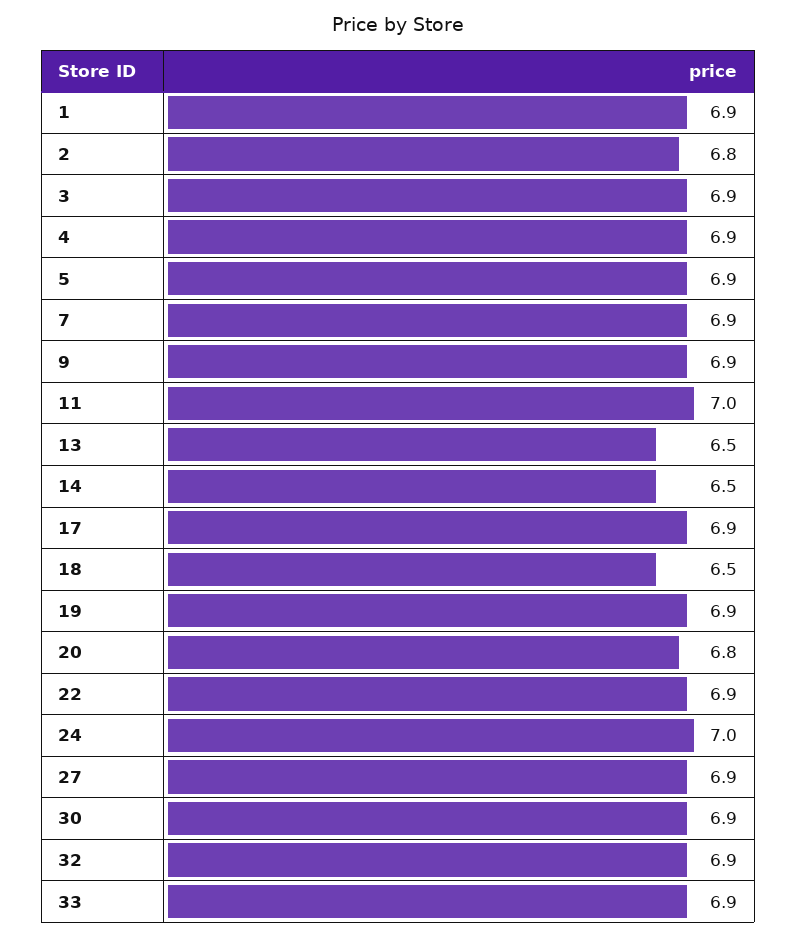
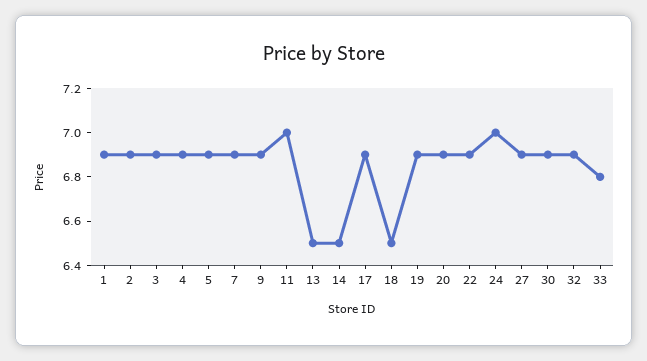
  {
    "1": 6.9,
-   "2": 6.8,
+   "2": 6.9,
    "3": 6.9,
    "4": 6.9,
    "5": 6.9,
    "7": 6.9,
    "9": 6.9,
    "11": 7,
    "13": 6.5,
    "14": 6.5,
    "17": 6.9,
    "18": 6.5,
    "19": 6.9,
-   "20": 6.8,
+   "20": 6.9,
    "22": 6.9,
    "24": 7,
    "27": 6.9,
    "30": 6.9,
    "32": 6.9,
-   "33": 6.9
+   "33": 6.8
  }

